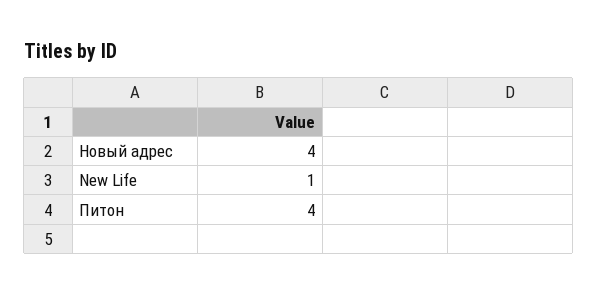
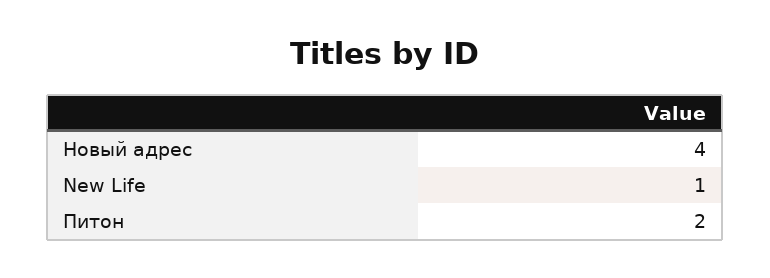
  {
    "Новый адрес": 4,
    "New Life": 1,
-   "Питон": 4
+   "Питон": 2
  }

